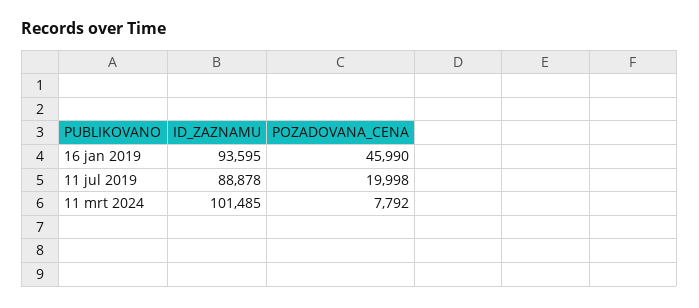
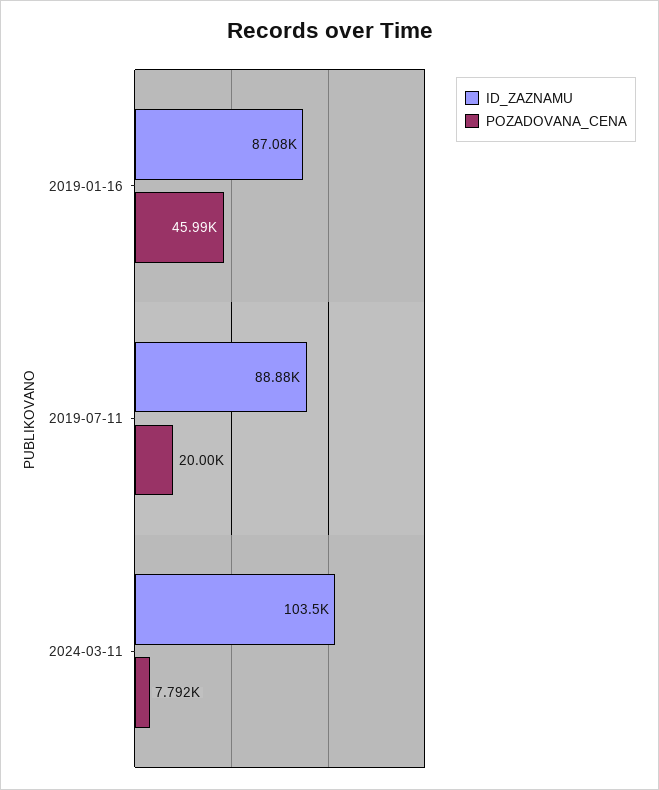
  {
    "ID_ZAZNAMU": {
-     "16 jan 2019": 93595,
+     "16 jan 2019": 87080,
      "11 jul 2019": 88878,
-     "11 mrt 2024": 101485
+     "11 mrt 2024": 103500
    },
    "POZADOVANA_CENA": {
      "16 jan 2019": 45990,
      "11 jul 2019": 19998,
      "11 mrt 2024": 7792
    }
  }

